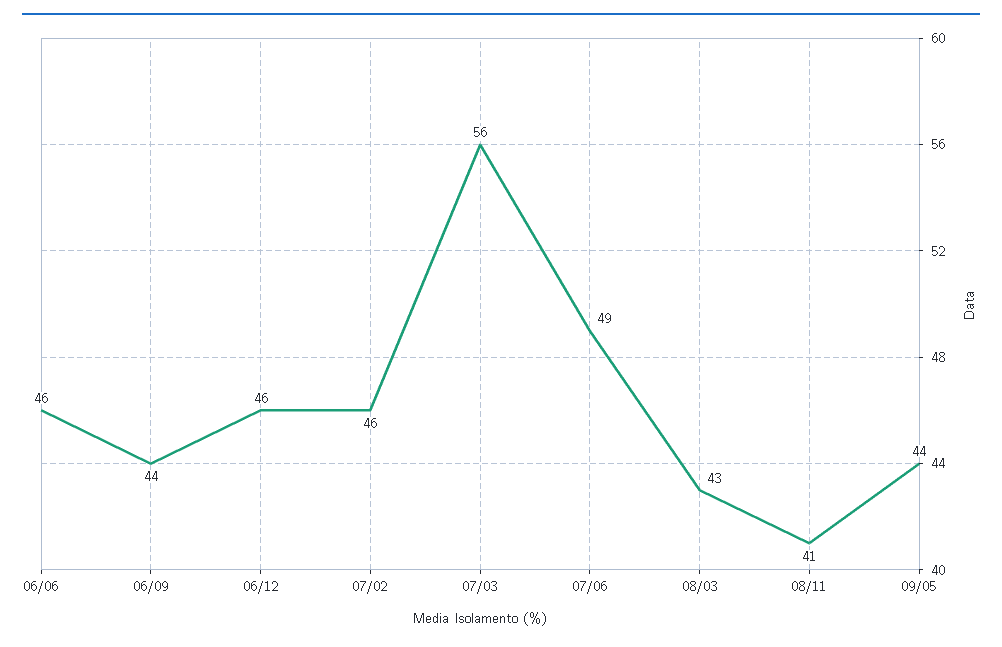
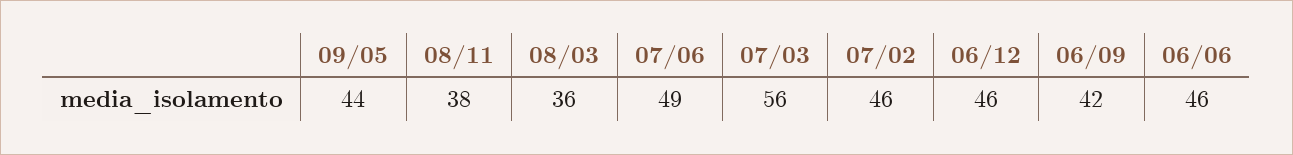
  {
    "06/06": 46,
-   "06/09": 44,
+   "06/09": 42,
    "06/12": 46,
    "07/02": 46,
    "07/03": 56,
    "07/06": 49,
-   "08/03": 43,
+   "08/03": 36,
-   "08/11": 41,
+   "08/11": 38,
    "09/05": 44
  }

